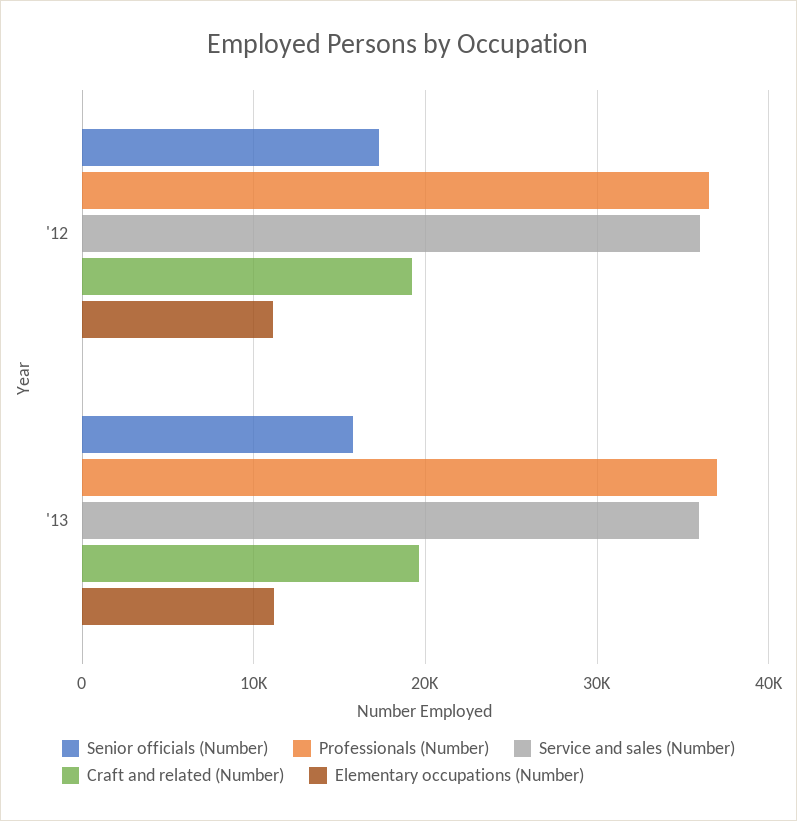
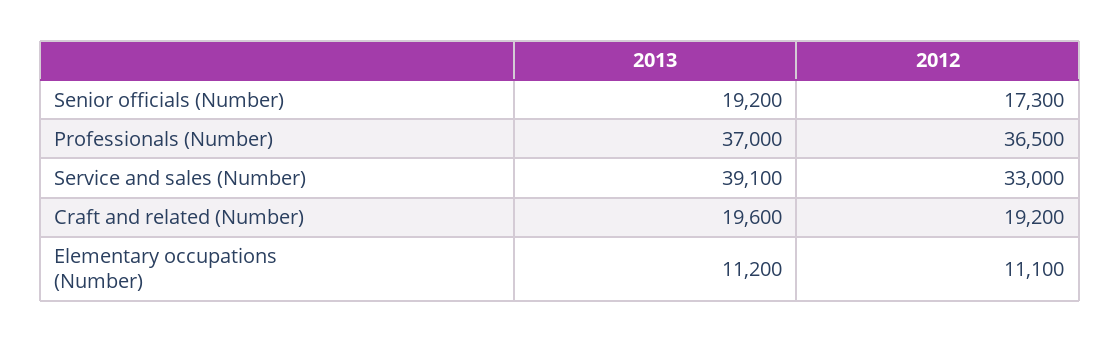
  {
    "Senior officials (Number)": {
      "'12": 17300,
-     "'13": 16000
+     "'13": 19200
    },
    "Professionals (Number)": {
      "'12": 36500,
      "'13": 37000
    },
    "Service and sales (Number)": {
-     "'12": 36000,
+     "'12": 33000,
-     "'13": 36000
+     "'13": 39100
    },
    "Craft and related (Number)": {
      "'12": 19200,
      "'13": 19600
    },
    "Elementary occupations (Number)": {
      "'12": 11100,
      "'13": 11200
    }
  }

